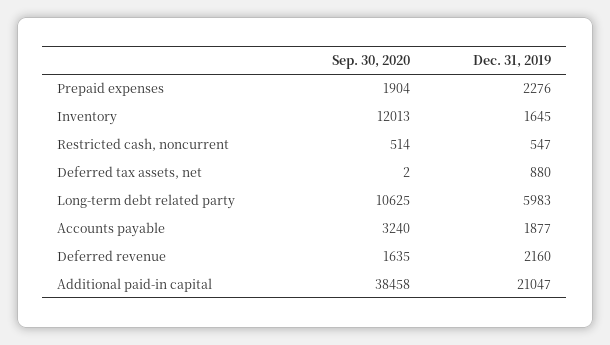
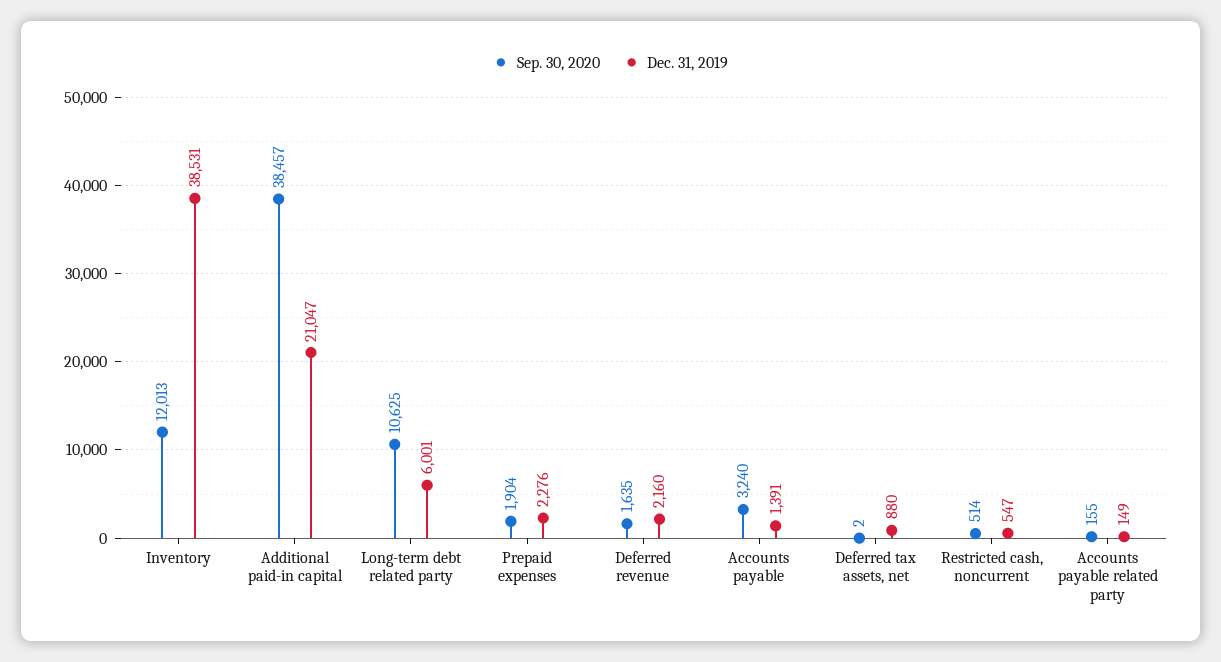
  {
    "Sep. 30, 2020": {
      "Prepaid expenses": 1904,
      "Inventory": 12013,
      "Restricted cash, noncurrent": 514,
      "Deferred tax assets, net": 2,
      "Long-term debt related party": 10625,
      "Accounts payable": 3240,
      "Deferred revenue": 1635,
-     "Additional paid-in capital": 38458
+     "Additional paid-in capital": 38457,
+     "Accounts payable related party": 155
    },
    "Dec. 31, 2019": {
      "Prepaid expenses": 2276,
-     "Inventory": 1645,
+     "Inventory": 38531,
      "Restricted cash, noncurrent": 547,
      "Deferred tax assets, net": 880,
-     "Long-term debt related party": 5983,
+     "Long-term debt related party": 6001,
-     "Accounts payable": 1877,
+     "Accounts payable": 1391,
      "Deferred revenue": 2160,
-     "Additional paid-in capital": 21047
+     "Additional paid-in capital": 21047,
+     "Accounts payable related party": 149
    }
  }

